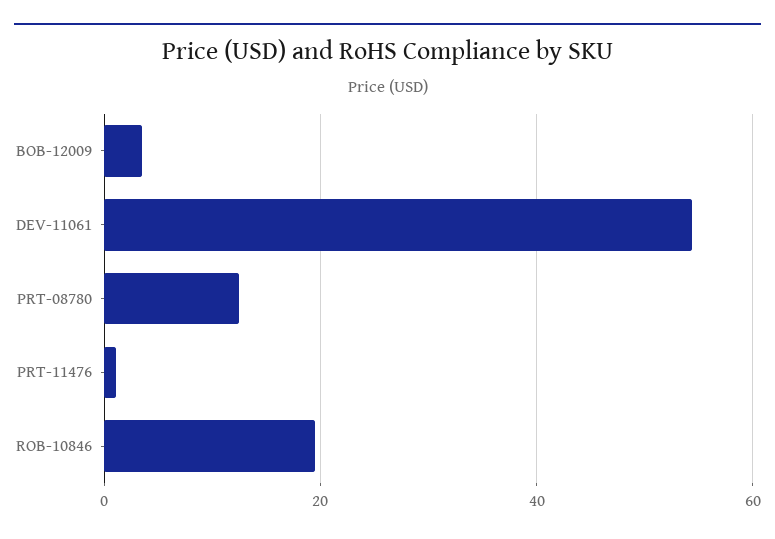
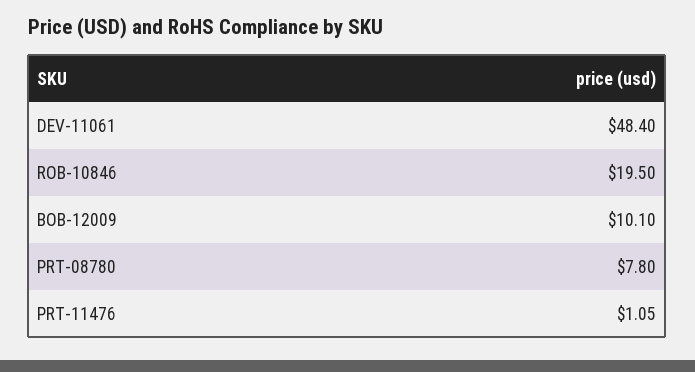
  {
-   "BOB-12009": 4,
+   "BOB-12009": 10.1,
-   "DEV-11061": 54,
+   "DEV-11061": 48.4,
-   "PRT-08780": 12,
+   "PRT-08780": 7.8,
    "PRT-11476": 1.05,
    "ROB-10846": 19.5
  }

